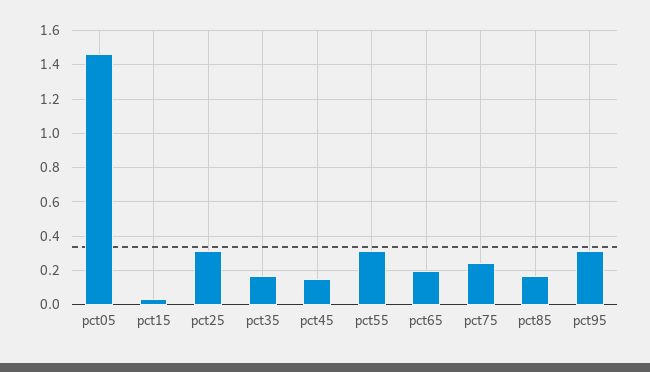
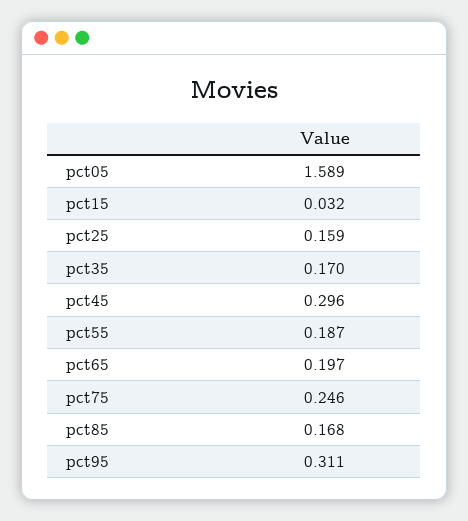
  {
-   "pct05": 1.45,
+   "pct05": 1.589,
    "pct15": 0.032,
-   "pct25": 0.3,
+   "pct25": 0.159,
    "pct35": 0.17,
-   "pct45": 0.15,
+   "pct45": 0.296,
-   "pct55": 0.3,
+   "pct55": 0.187,
    "pct65": 0.197,
    "pct75": 0.246,
    "pct85": 0.168,
    "pct95": 0.311
  }

